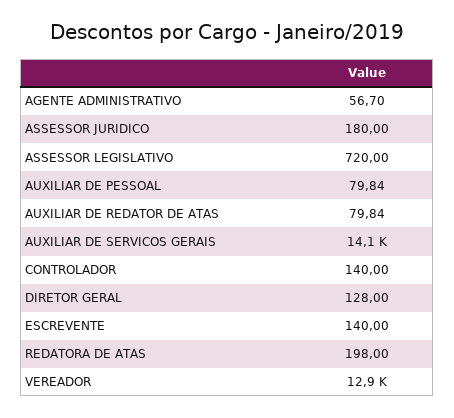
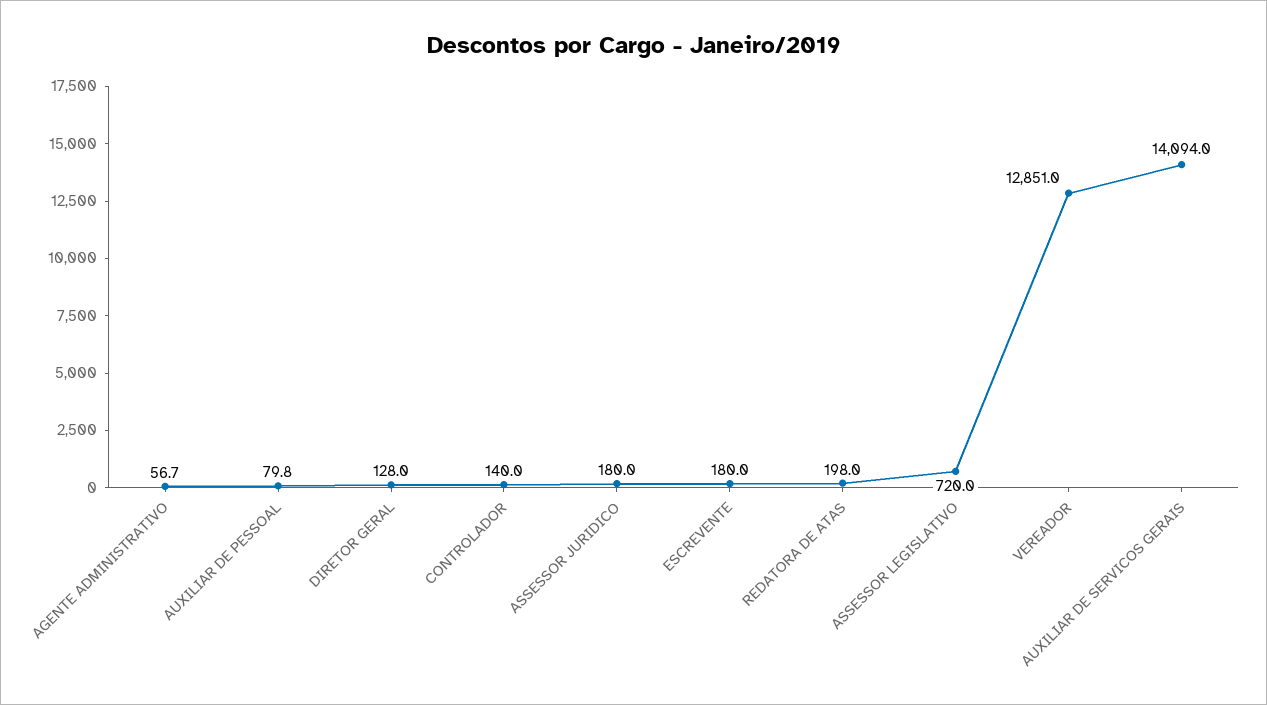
  {
    "AGENTE ADMINISTRATIVO": 56.7,
    "ASSESSOR JURIDICO": 180,
    "ASSESSOR LEGISLATIVO": 720,
    "AUXILIAR DE PESSOAL": 79.84,
-   "AUXILIAR DE REDATOR DE ATAS": 79.84,
    "AUXILIAR DE SERVICOS GERAIS": 14094,
    "CONTROLADOR": 140,
    "DIRETOR GERAL": 128,
-   "ESCREVENTE": 140,
+   "ESCREVENTE": 180,
    "REDATORA DE ATAS": 198,
    "VEREADOR": 12851
  }

